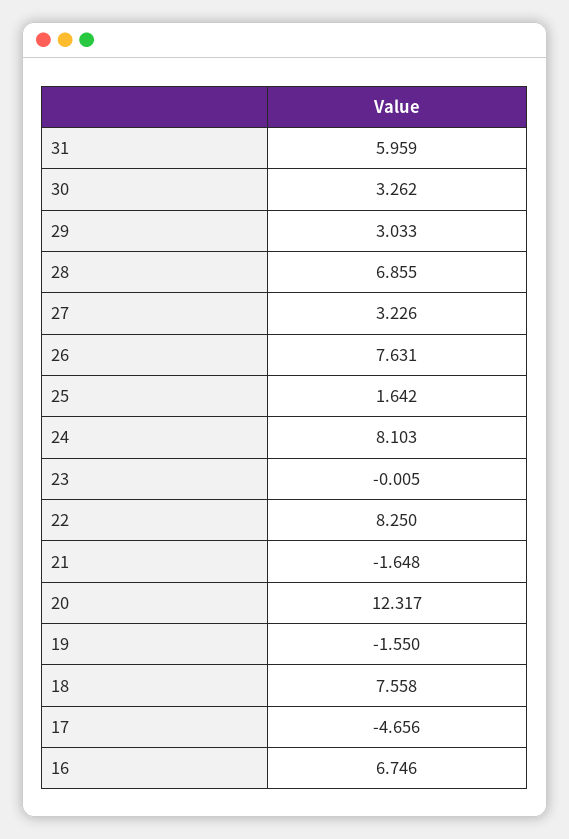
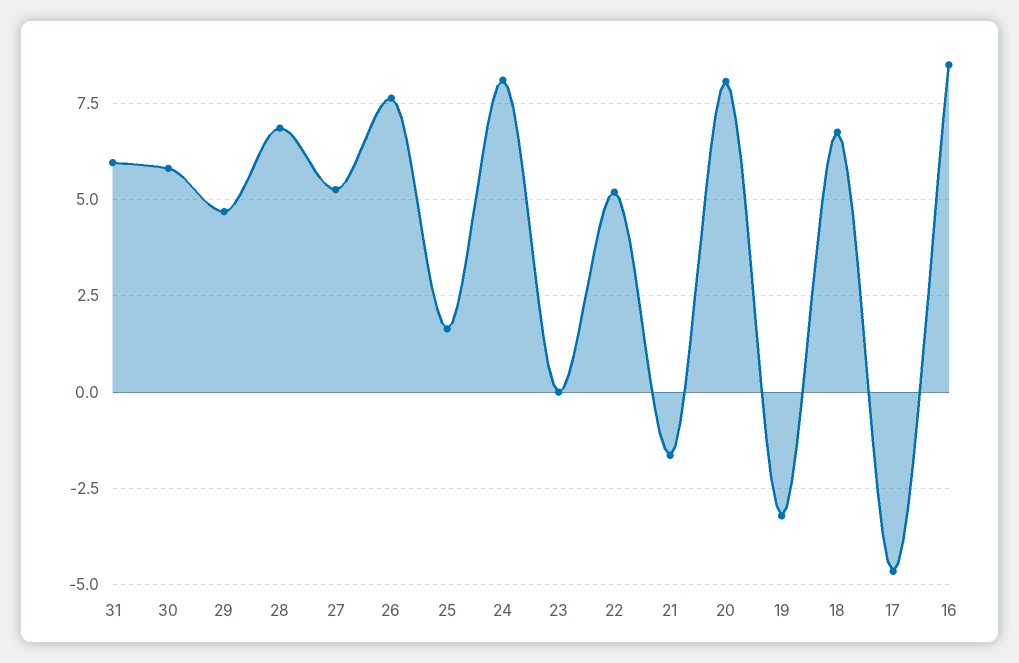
  {
    "31": 5.959,
-   "30": 3.262,
+   "30": 5.75,
-   "29": 3.033,
+   "29": 4.75,
    "28": 6.855,
-   "27": 3.226,
+   "27": 5.25,
    "26": 7.631,
    "25": 1.642,
    "24": 8.103,
    "23": -0.005,
-   "22": 8.25,
+   "22": 5.25,
    "21": -1.648,
-   "20": 12.317,
+   "20": 8,
-   "19": -1.55,
+   "19": -3.25,
-   "18": 7.558,
+   "18": 6.75,
    "17": -4.656,
-   "16": 6.746
+   "16": 8.5
  }

